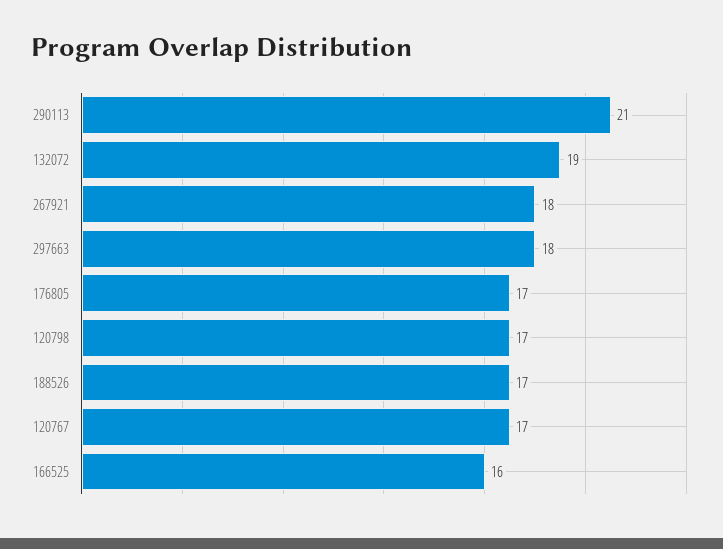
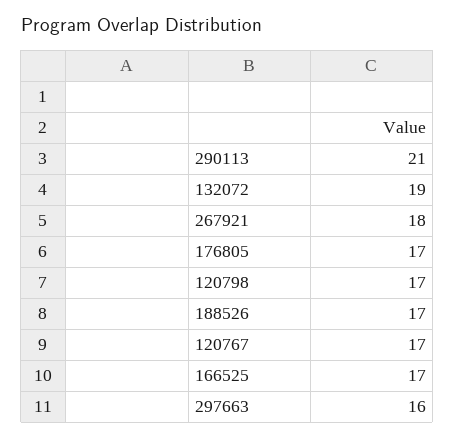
  {
    "290113": 21,
    "132072": 19,
    "267921": 18,
-   "297663": 18,
+   "297663": 16,
    "176805": 17,
    "120798": 17,
    "188526": 17,
    "120767": 17,
-   "166525": 16
+   "166525": 17
  }

